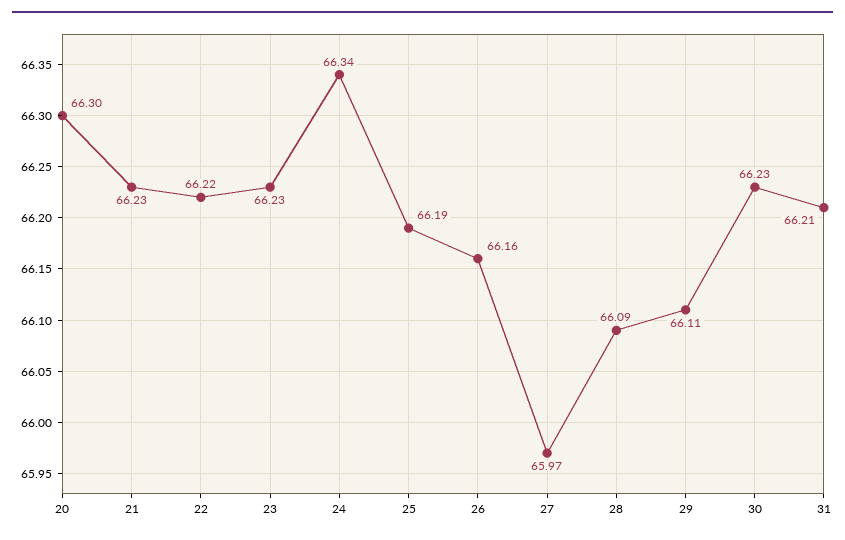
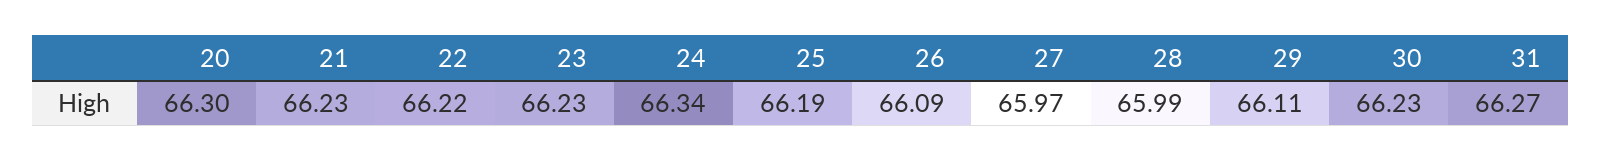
  {
    "20": 66.3,
    "21": 66.23,
    "22": 66.22,
    "23": 66.23,
    "24": 66.34,
    "25": 66.19,
-   "26": 66.16,
+   "26": 66.09,
    "27": 65.97,
-   "28": 66.09,
+   "28": 65.99,
    "29": 66.11,
    "30": 66.23,
-   "31": 66.21
+   "31": 66.27
  }

